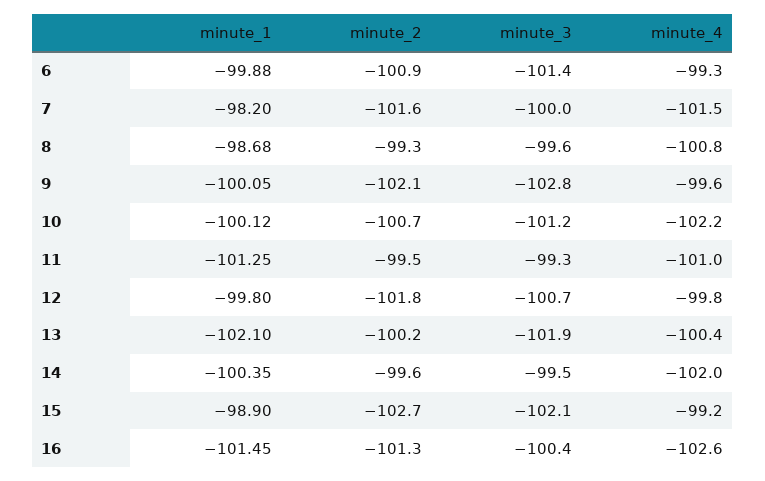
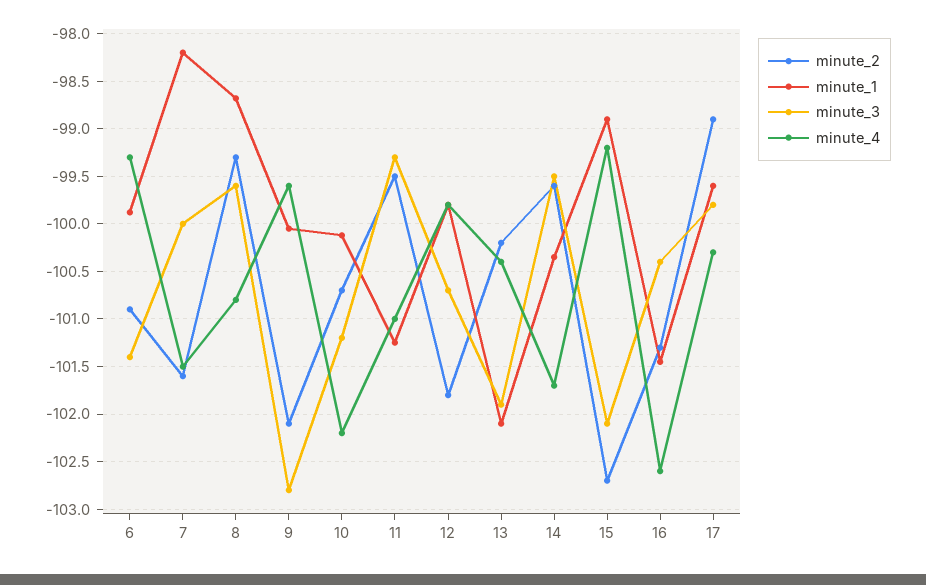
  {
    "minute_1": {
      "6": -99.88,
      "7": -98.2,
      "8": -98.68,
      "9": -100.05,
      "10": -100.12,
      "11": -101.25,
      "12": -99.8,
      "13": -102.1,
      "14": -100.35,
      "15": -98.9,
-     "16": -101.45
+     "16": -101.45,
+     "17": -99.6
    },
    "minute_2": {
      "6": -100.9,
      "7": -101.6,
      "8": -99.3,
      "9": -102.1,
      "10": -100.7,
      "11": -99.5,
      "12": -101.8,
      "13": -100.2,
      "14": -99.6,
      "15": -102.7,
-     "16": -101.3
+     "16": -101.3,
+     "17": -98.9
    },
    "minute_3": {
      "6": -101.4,
      "7": -100,
      "8": -99.6,
      "9": -102.8,
      "10": -101.2,
      "11": -99.3,
      "12": -100.7,
      "13": -101.9,
      "14": -99.5,
      "15": -102.1,
-     "16": -100.4
+     "16": -100.4,
+     "17": -99.8
    },
    "minute_4": {
      "6": -99.3,
      "7": -101.5,
      "8": -100.8,
      "9": -99.6,
      "10": -102.2,
      "11": -101,
      "12": -99.8,
      "13": -100.4,
-     "14": -102,
+     "14": -101.7,
      "15": -99.2,
-     "16": -102.6
+     "16": -102.6,
+     "17": -100.3
    }
  }

